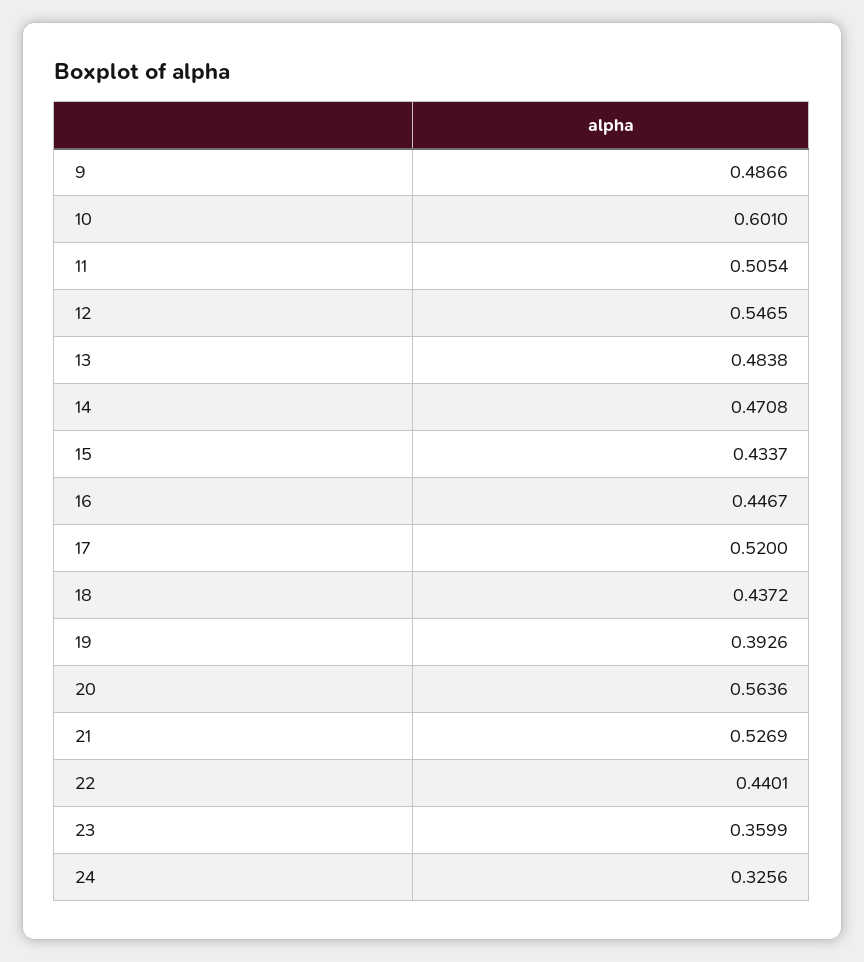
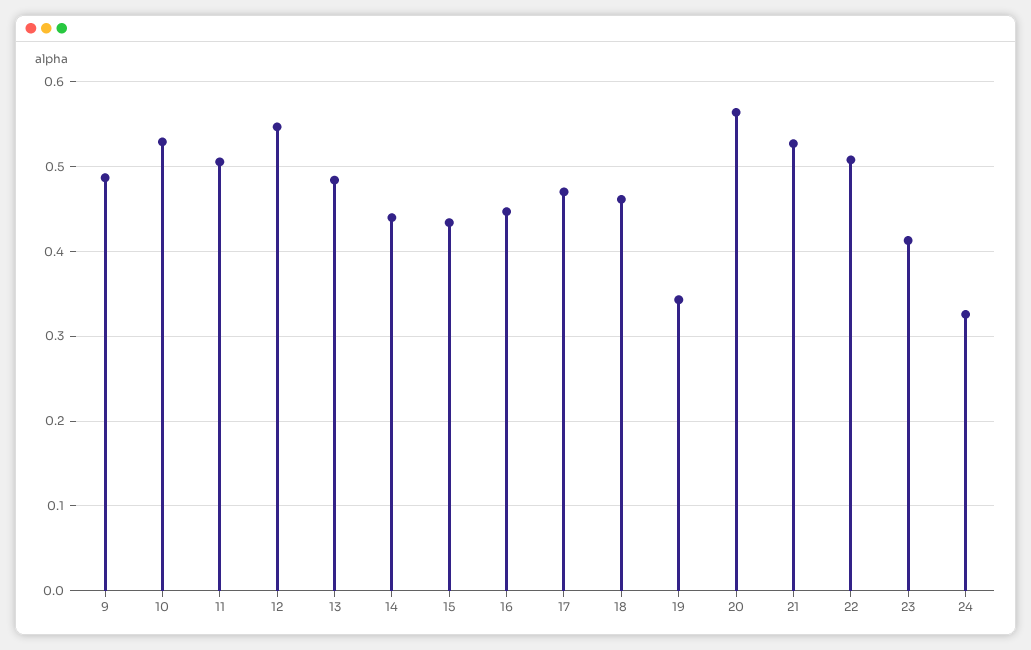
  {
    "9": 0.4866,
-   "10": 0.601,
+   "10": 0.53,
    "11": 0.5054,
    "12": 0.5465,
    "13": 0.4838,
-   "14": 0.4708,
+   "14": 0.44,
    "15": 0.4337,
    "16": 0.4467,
-   "17": 0.52,
+   "17": 0.47,
-   "18": 0.4372,
+   "18": 0.46,
-   "19": 0.3926,
+   "19": 0.34,
    "20": 0.5636,
    "21": 0.5269,
-   "22": 0.4401,
+   "22": 0.51,
-   "23": 0.3599,
+   "23": 0.41,
    "24": 0.3256
  }

